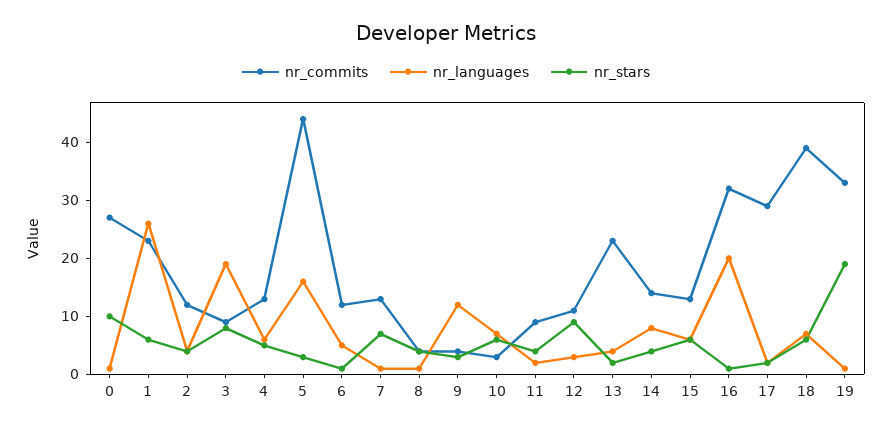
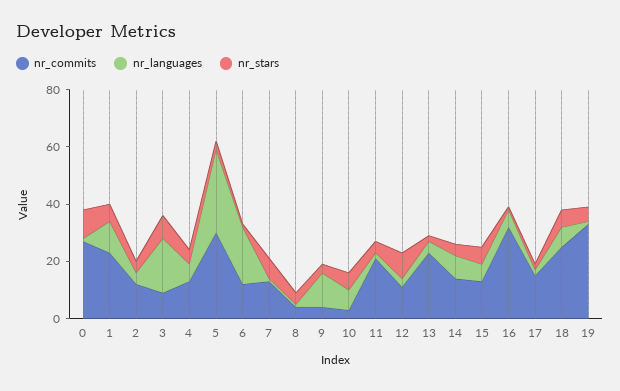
  {
    "nr_commits": {
      "0": 25,
      "1": 25,
      "2": 10,
      "3": 10,
      "4": 15,
-     "5": 45,
+     "5": 30,
      "6": 10,
      "7": 15,
      "8": 5,
      "9": 5,
      "10": 5,
-     "11": 10,
+     "11": 20,
      "12": 10,
      "13": 25,
      "14": 15,
      "15": 15,
      "16": 30,
-     "17": 30,
+     "17": 15,
-     "18": 40,
+     "18": 25,
      "19": 35
    },
    "nr_languages": {
      "0": 0,
-     "1": 25,
+     "1": 10,
      "2": 5,
      "3": 20,
      "4": 5,
-     "5": 15,
+     "5": 30,
-     "6": 5,
+     "6": 20,
      "7": 0,
      "8": 0,
      "9": 10,
      "10": 5,
      "11": 0,
      "12": 5,
      "13": 5,
      "14": 10,
      "15": 5,
-     "16": 20,
+     "16": 5,
      "17": 0,
      "18": 5,
      "19": 0
    },
    "nr_stars": {
      "0": 10,
      "1": 5,
      "2": 5,
      "3": 10,
      "4": 5,
      "5": 5,
      "6": 0,
      "7": 5,
      "8": 5,
      "9": 5,
      "10": 5,
      "11": 5,
      "12": 10,
      "13": 0,
      "14": 5,
      "15": 5,
      "16": 0,
      "17": 0,
      "18": 5,
-     "19": 20
+     "19": 5
    }
  }

